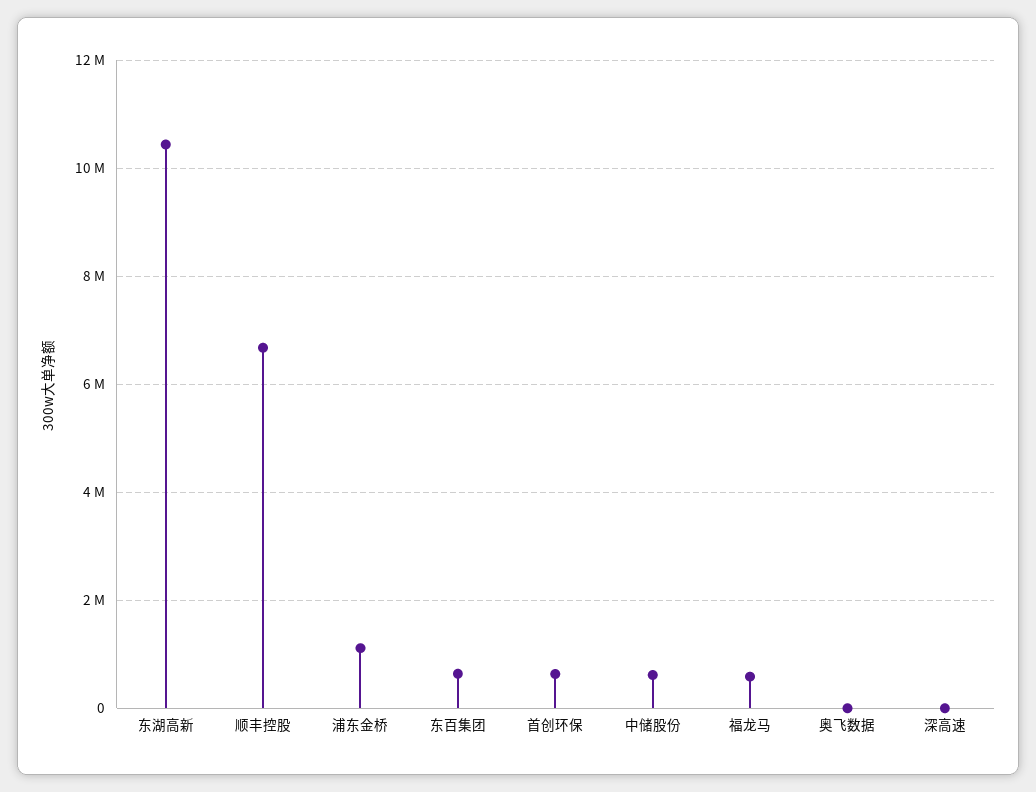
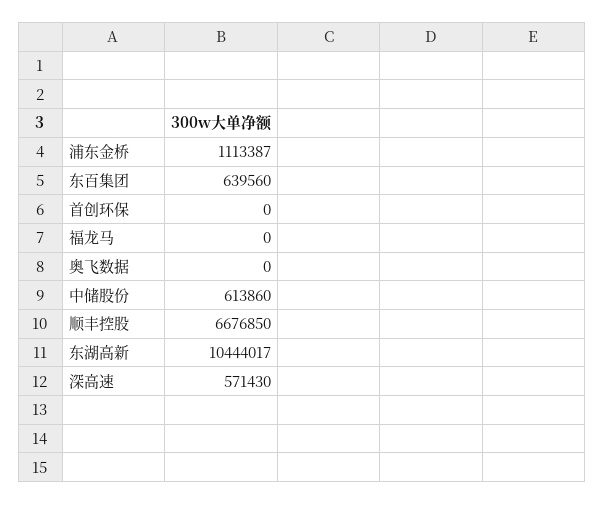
  {
    "东湖高新": 10444017,
    "顺丰控股": 6676850,
    "浦东金桥": 1113387,
    "东百集团": 639560,
-   "首创环保": 600000,
+   "首创环保": 0,
    "中储股份": 613860,
-   "福龙马": 600000,
+   "福龙马": 0,
    "奥飞数据": 0,
-   "深高速": 0
+   "深高速": 571430
  }

